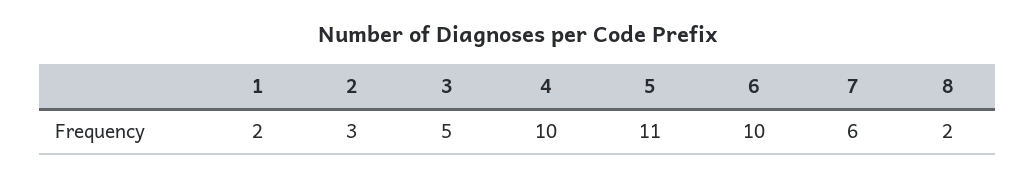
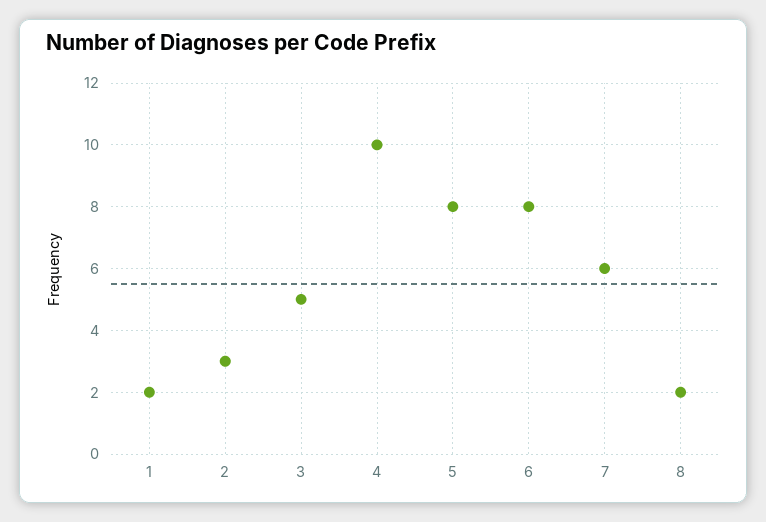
  {
    "1": 2,
    "2": 3,
    "3": 5,
    "4": 10,
-   "5": 11,
+   "5": 8,
-   "6": 10,
+   "6": 8,
    "7": 6,
    "8": 2
  }

